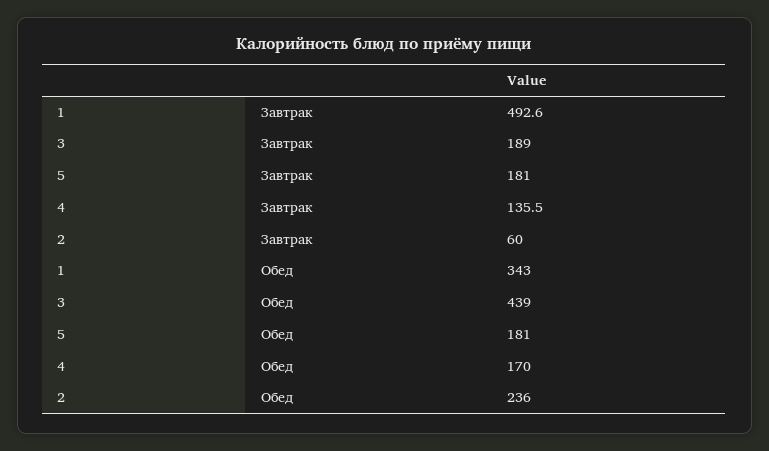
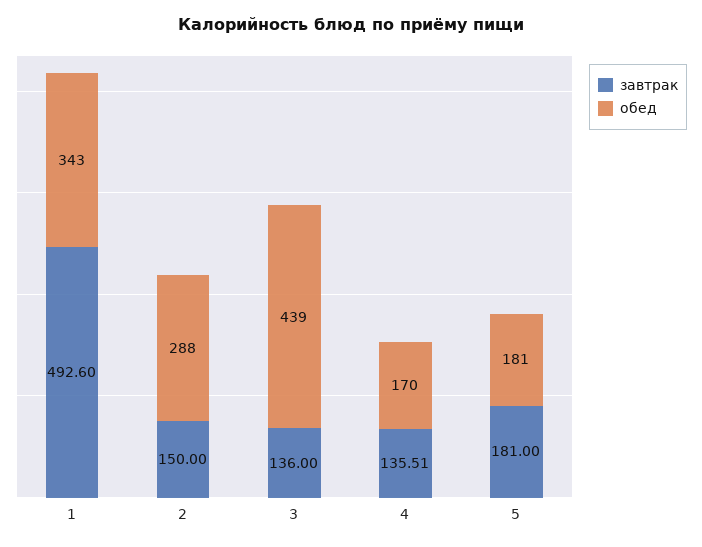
  {
    "Завтрак": {
      "1": 492.6,
-     "3": 189,
+     "3": 136,
      "5": 181,
      "4": 135.51,
-     "2": 60
+     "2": 150
    },
    "Обед": {
      "1": 343,
      "3": 439,
      "5": 181,
      "4": 170,
-     "2": 236
+     "2": 288
    }
  }

